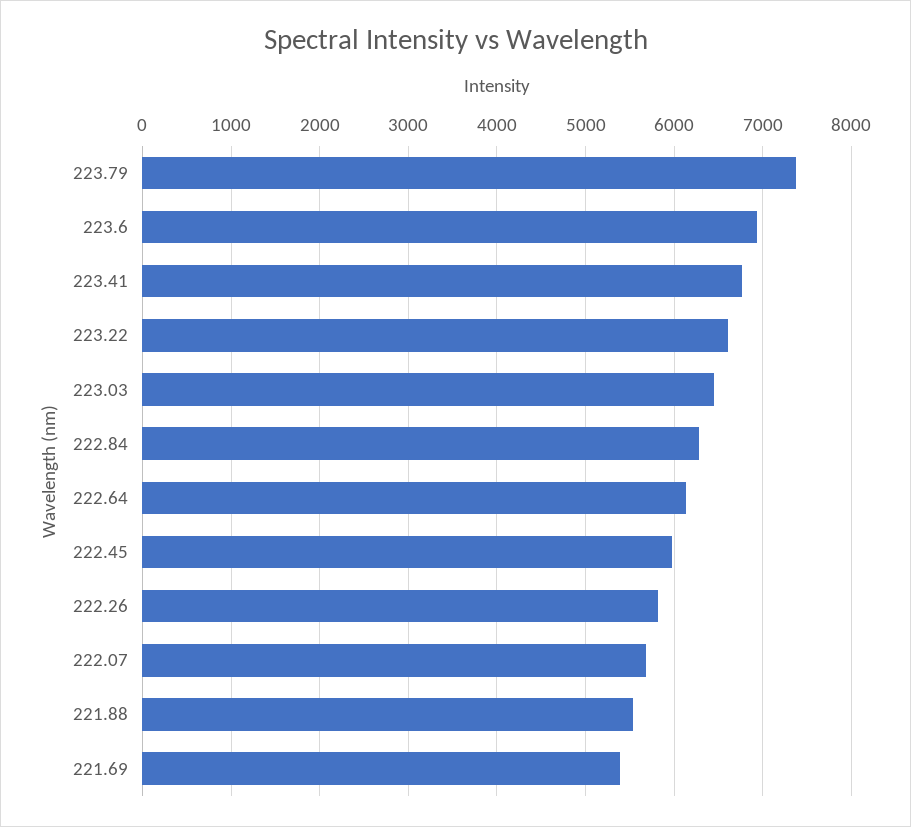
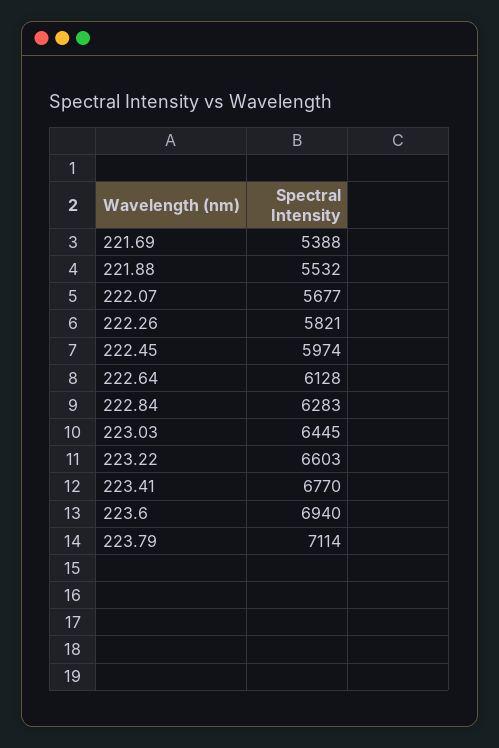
  {
-   "223.79": 7400,
+   "223.79": 7114,
    "223.6": 6940,
    "223.41": 6770,
    "223.22": 6603,
    "223.03": 6445,
    "222.84": 6283,
    "222.64": 6128,
    "222.45": 5974,
    "222.26": 5821,
    "222.07": 5677,
    "221.88": 5532,
    "221.69": 5388
  }

